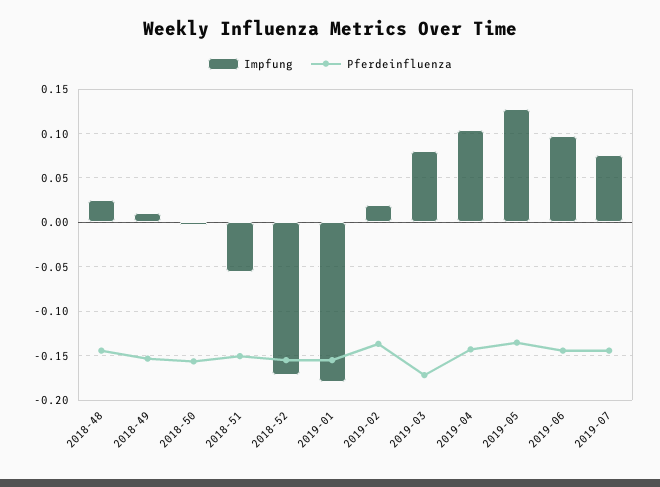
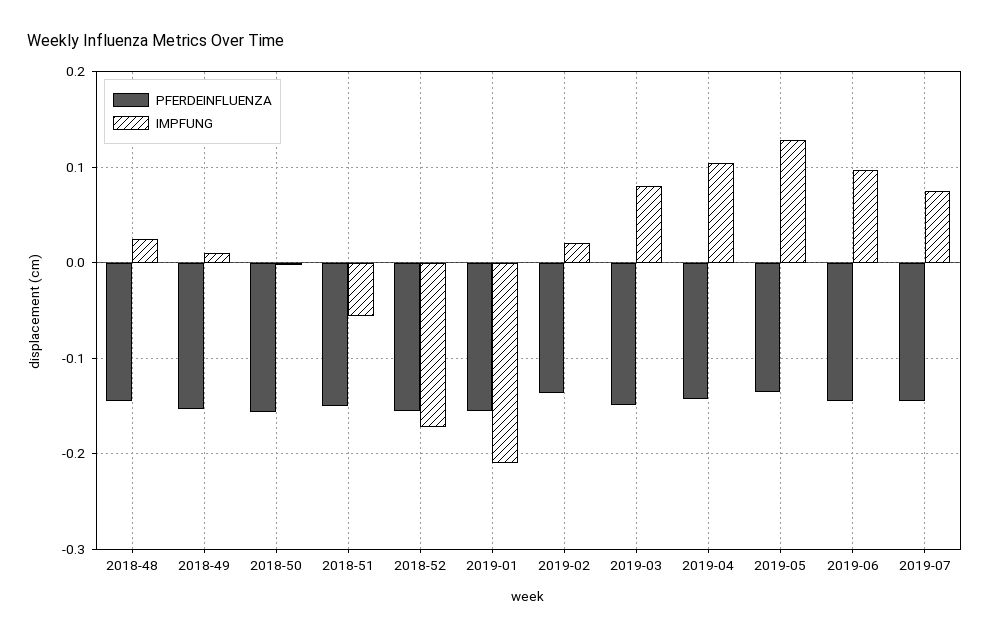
  {
    "Impfung": {
      "2018-48": 0.02,
      "2018-49": 0.01,
      "2018-50": 0,
      "2018-51": -0.06,
      "2018-52": -0.17,
-     "2019-01": -0.18,
+     "2019-01": -0.21,
      "2019-02": 0.02,
      "2019-03": 0.08,
      "2019-04": 0.1,
      "2019-05": 0.13,
      "2019-06": 0.1,
      "2019-07": 0.08
    },
    "Pferdeinfluenza": {
      "2018-48": -0.14,
      "2018-49": -0.15,
      "2018-50": -0.16,
      "2018-51": -0.15,
      "2018-52": -0.16,
      "2019-01": -0.16,
      "2019-02": -0.14,
-     "2019-03": -0.17,
+     "2019-03": -0.15,
      "2019-04": -0.14,
      "2019-05": -0.14,
      "2019-06": -0.14,
      "2019-07": -0.14
    }
  }

